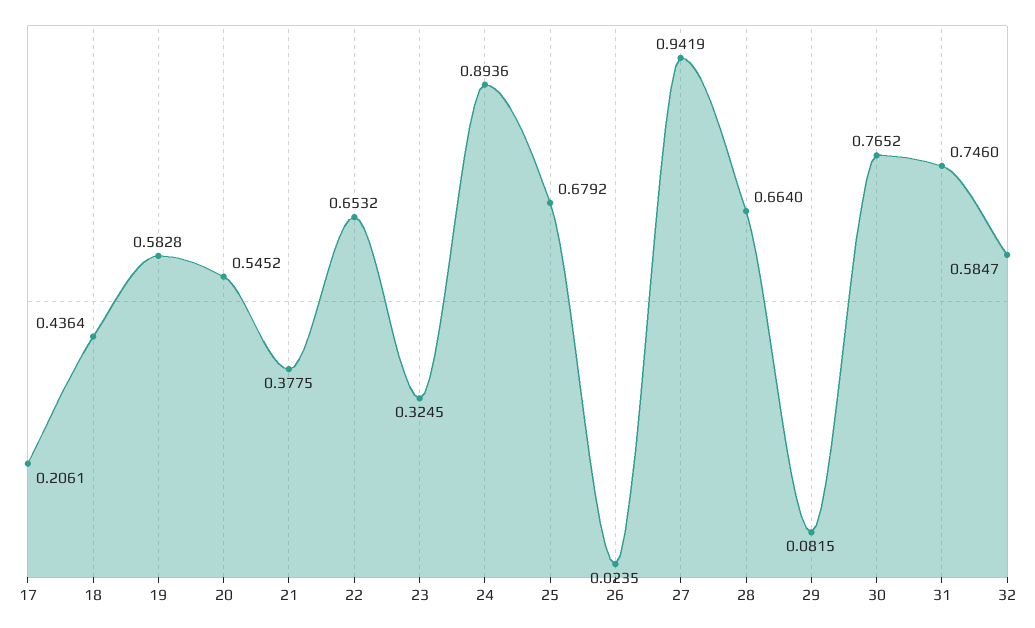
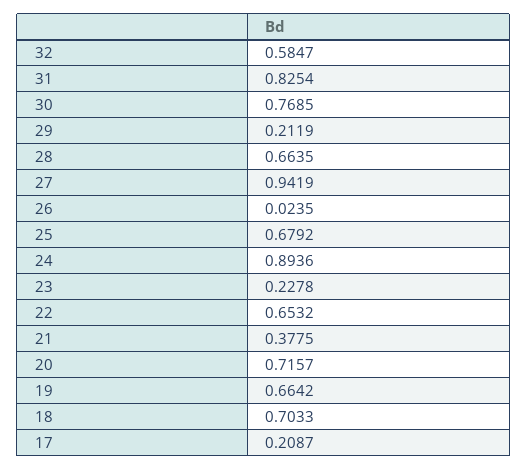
  {
-   "17": 0.2061,
+   "17": 0.2087,
-   "18": 0.4364,
+   "18": 0.7033,
-   "19": 0.5828,
+   "19": 0.6642,
-   "20": 0.5452,
+   "20": 0.7157,
    "21": 0.3775,
    "22": 0.6532,
-   "23": 0.3245,
+   "23": 0.2278,
    "24": 0.8936,
    "25": 0.6792,
    "26": 0.0235,
    "27": 0.9419,
-   "28": 0.664,
+   "28": 0.6635,
-   "29": 0.0815,
+   "29": 0.2119,
-   "30": 0.7652,
+   "30": 0.7685,
-   "31": 0.746,
+   "31": 0.8254,
    "32": 0.5847
  }

